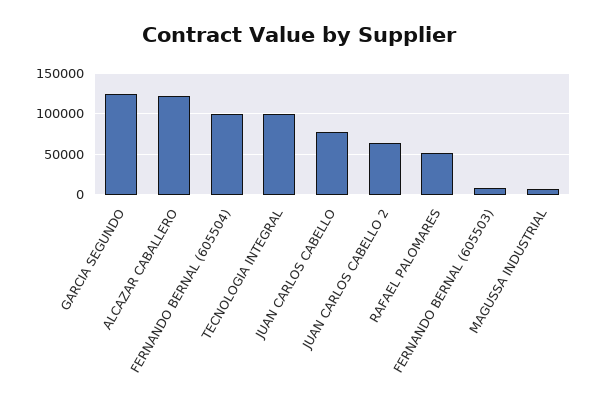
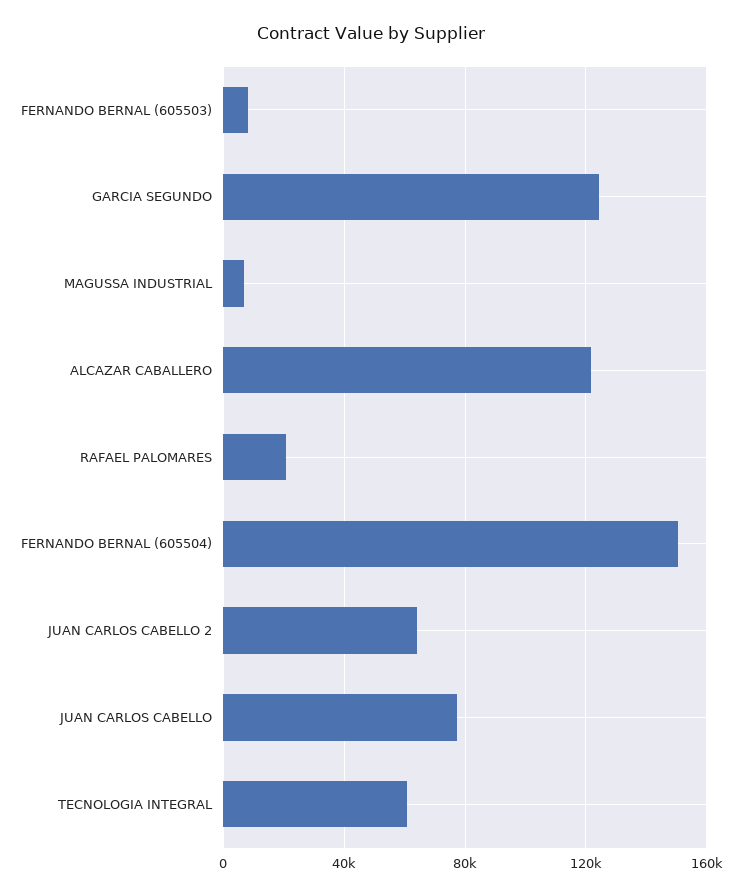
  {
    "GARCIA SEGUNDO": 125000,
    "ALCAZAR CABALLERO": 120000,
-   "FERNANDO BERNAL (605504)": 100000,
+   "FERNANDO BERNAL (605504)": 150000,
-   "TECNOLOGIA INTEGRAL": 100000,
+   "TECNOLOGIA INTEGRAL": 60000,
    "JUAN CARLOS CABELLO": 75000,
    "JUAN CARLOS CABELLO 2": 65000,
-   "RAFAEL PALOMARES": 50000,
+   "RAFAEL PALOMARES": 20000,
    "FERNANDO BERNAL (605503)": 10000,
    "MAGUSSA INDUSTRIAL": 5000
  }

